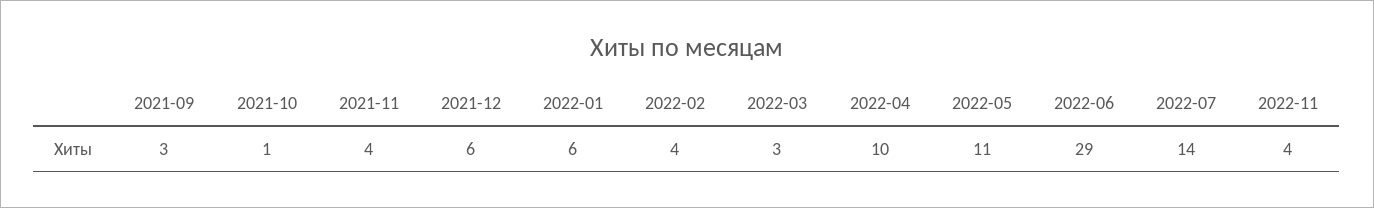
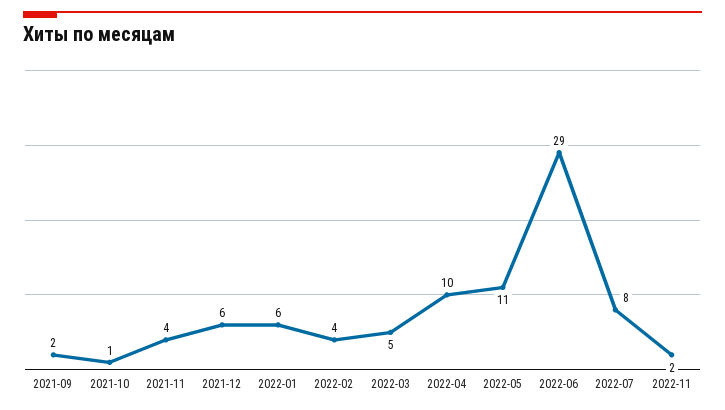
  {
-   "2021-09": 3,
+   "2021-09": 2,
    "2021-10": 1,
    "2021-11": 4,
    "2021-12": 6,
    "2022-01": 6,
    "2022-02": 4,
-   "2022-03": 3,
+   "2022-03": 5,
    "2022-04": 10,
    "2022-05": 11,
    "2022-06": 29,
-   "2022-07": 14,
+   "2022-07": 8,
-   "2022-11": 4
+   "2022-11": 2
  }

